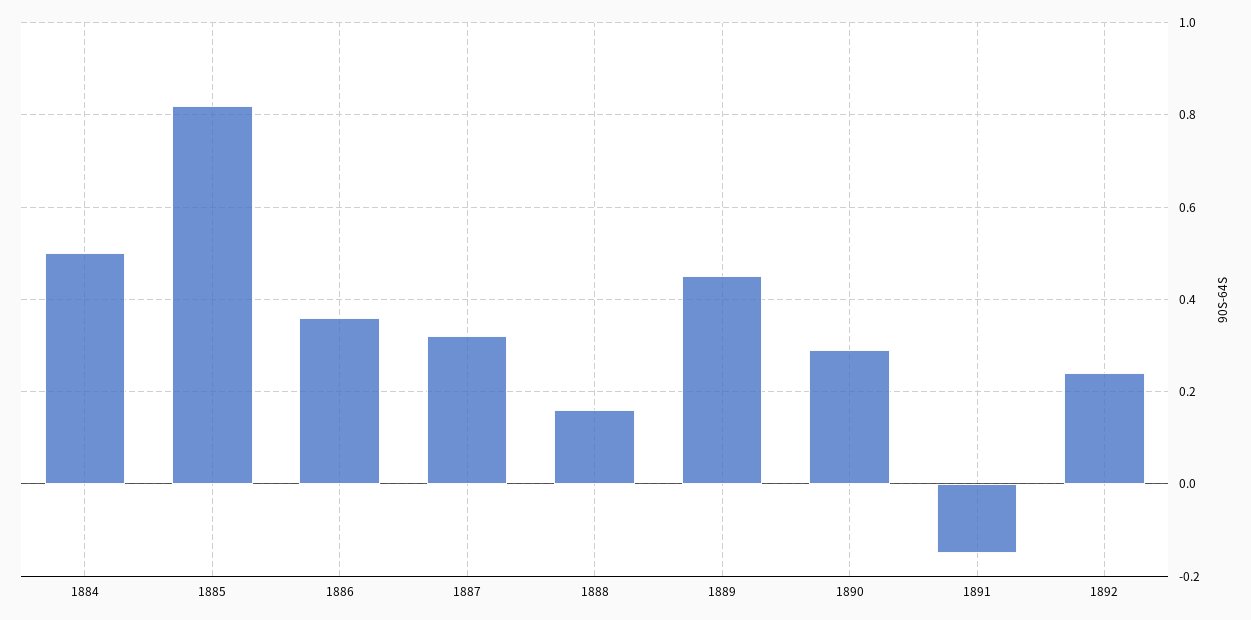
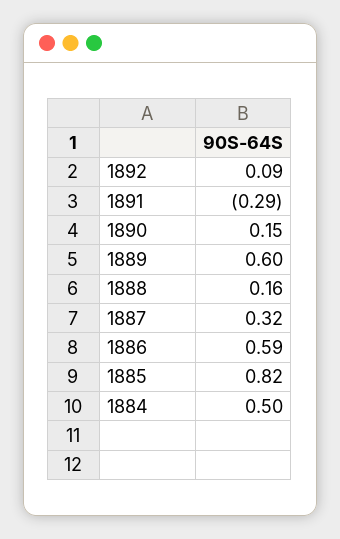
  {
    "1884": 0.5,
    "1885": 0.82,
-   "1886": 0.35,
+   "1886": 0.59,
    "1887": 0.32,
    "1888": 0.16,
-   "1889": 0.45,
+   "1889": 0.6,
-   "1890": 0.3,
+   "1890": 0.15,
-   "1891": -0.15,
+   "1891": -0.29,
-   "1892": 0.25
+   "1892": 0.09
  }

